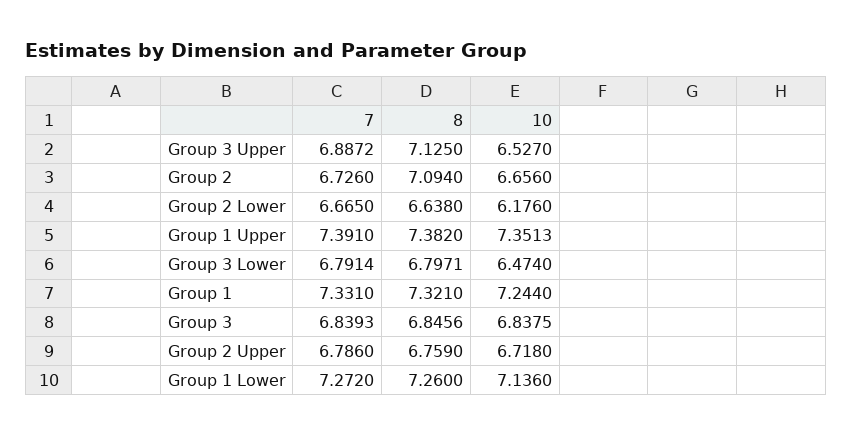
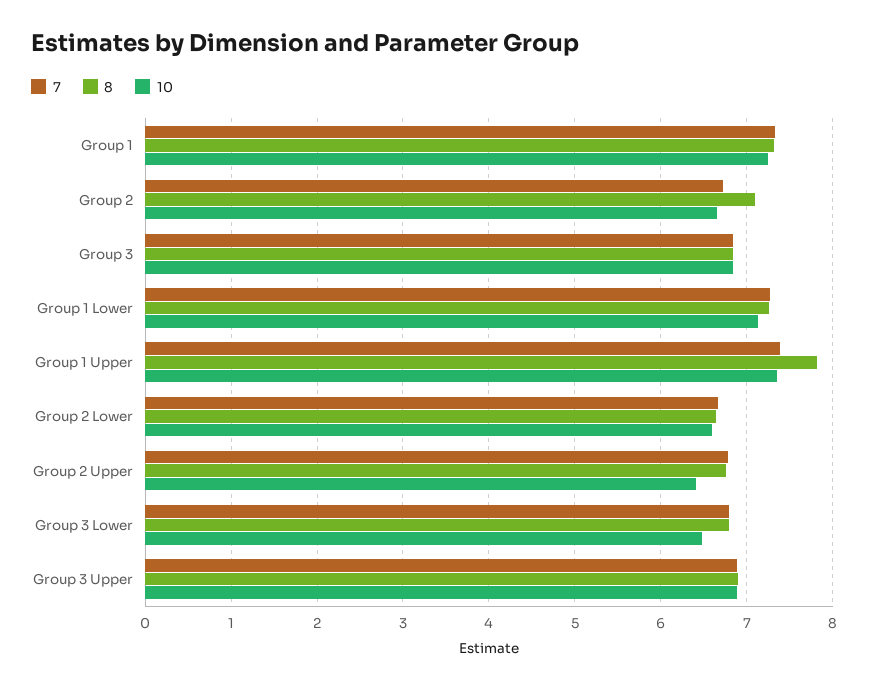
  {
    "7": {
      "Group 3 Upper": 6.8872,
      "Group 2": 6.726,
      "Group 2 Lower": 6.665,
      "Group 1 Upper": 7.391,
      "Group 3 Lower": 6.7914,
      "Group 1": 7.331,
      "Group 3": 6.8393,
      "Group 2 Upper": 6.786,
      "Group 1 Lower": 7.272
    },
    "8": {
-     "Group 3 Upper": 7.125,
+     "Group 3 Upper": 6.9,
      "Group 2": 7.094,
      "Group 2 Lower": 6.638,
-     "Group 1 Upper": 7.382,
+     "Group 1 Upper": 7.8,
      "Group 3 Lower": 6.7971,
      "Group 1": 7.321,
      "Group 3": 6.8456,
      "Group 2 Upper": 6.759,
      "Group 1 Lower": 7.26
    },
    "10": {
-     "Group 3 Upper": 6.527,
+     "Group 3 Upper": 6.9,
      "Group 2": 6.656,
-     "Group 2 Lower": 6.176,
+     "Group 2 Lower": 6.6,
      "Group 1 Upper": 7.3513,
      "Group 3 Lower": 6.474,
      "Group 1": 7.244,
      "Group 3": 6.8375,
-     "Group 2 Upper": 6.718,
+     "Group 2 Upper": 6.4,
      "Group 1 Lower": 7.136
    }
  }

